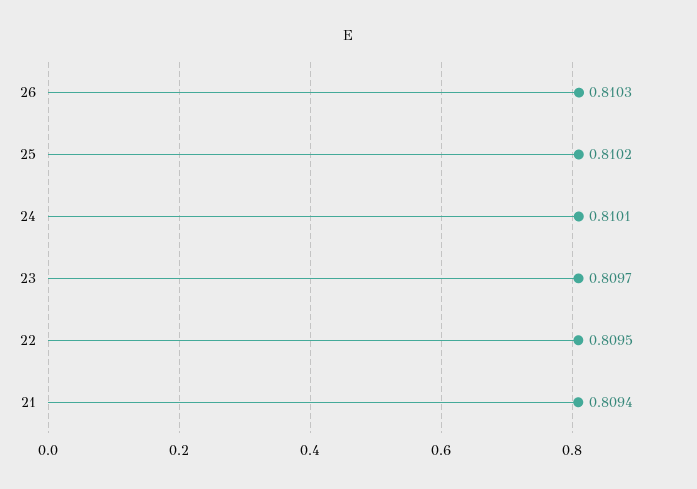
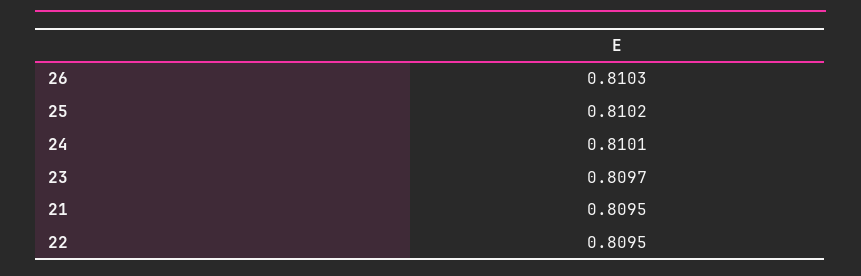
  {
    "26": 0.8103,
    "25": 0.8102,
    "24": 0.8101,
    "23": 0.8097,
    "22": 0.8095,
-   "21": 0.8094
+   "21": 0.8095
  }

